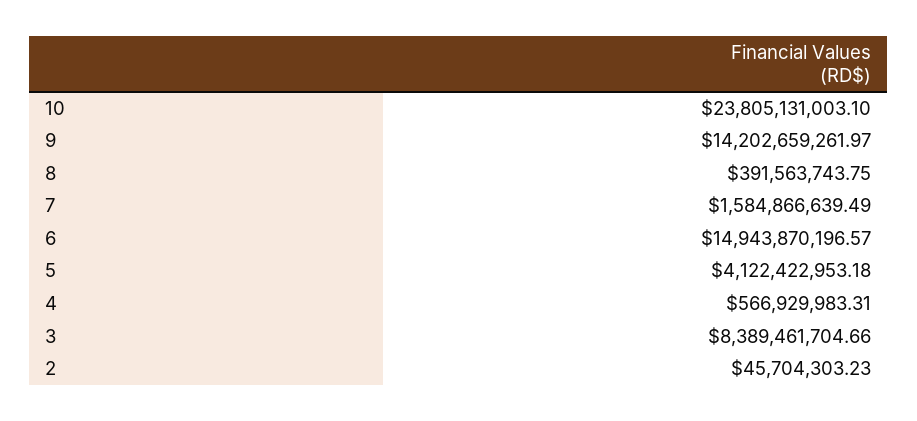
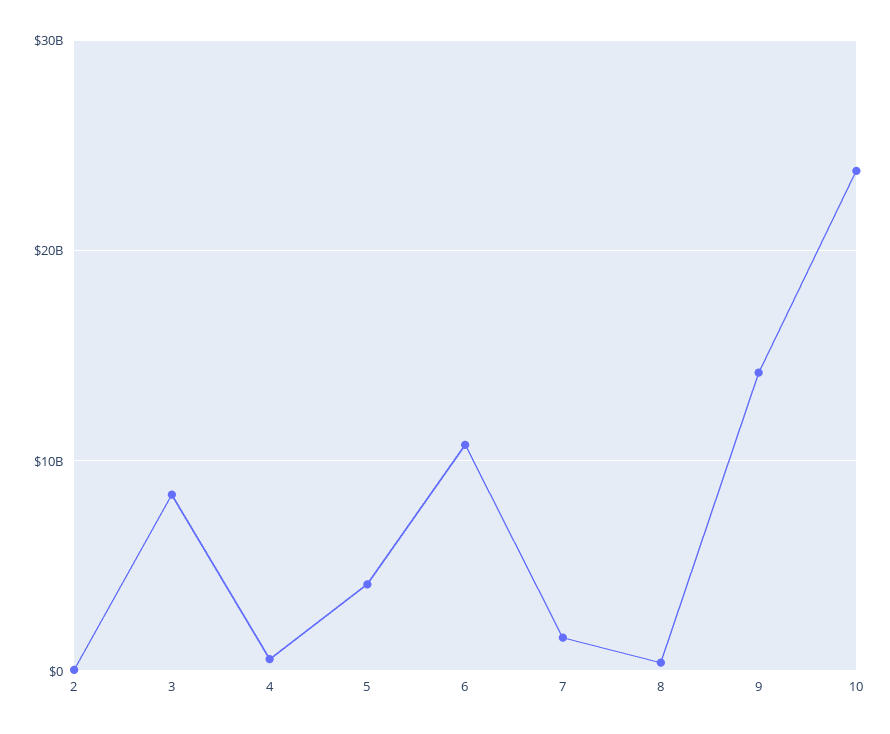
  {
    "10": 23805131003.1,
    "9": 14202659261.97,
    "8": 391563743.75,
    "7": 1584866639.49,
-   "6": 14943870196.57,
+   "6": 11000000000,
    "5": 4122422953.18,
    "4": 566929983.31,
    "3": 8389461704.66,
    "2": 45704303.23
  }

